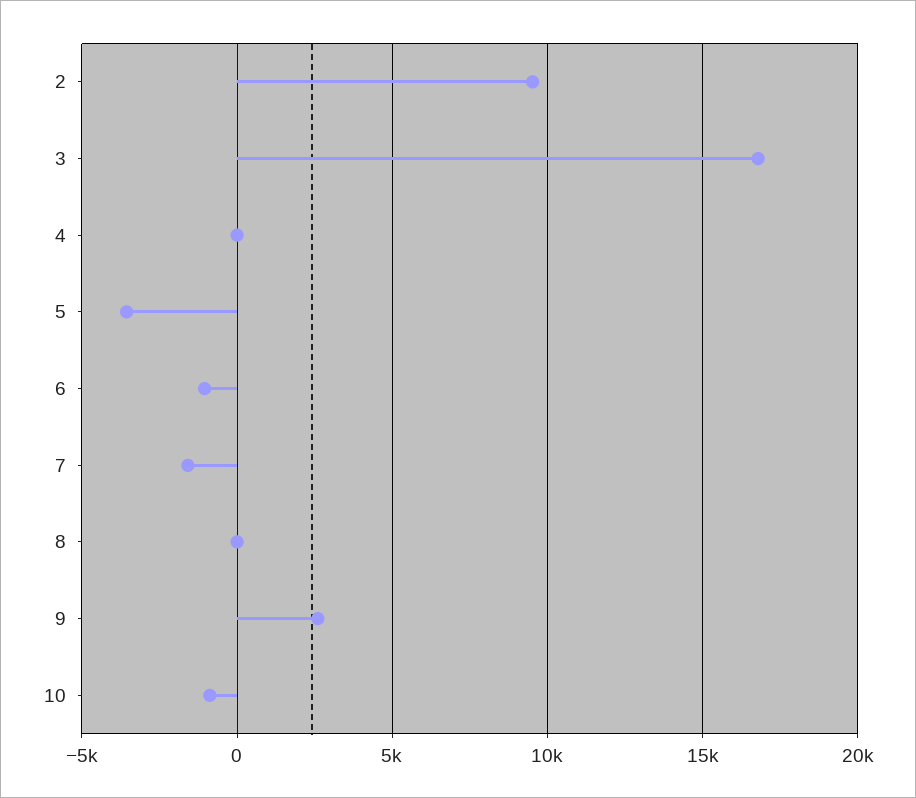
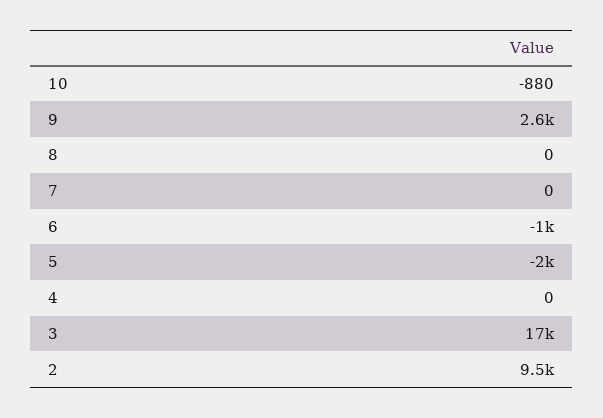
  {
    "2": 9500,
    "3": 17000,
    "4": 0,
-   "5": -3500,
+   "5": -2000,
    "6": -1000,
-   "7": -1500,
+   "7": 0,
    "8": 0,
    "9": 2600,
    "10": -880
  }

